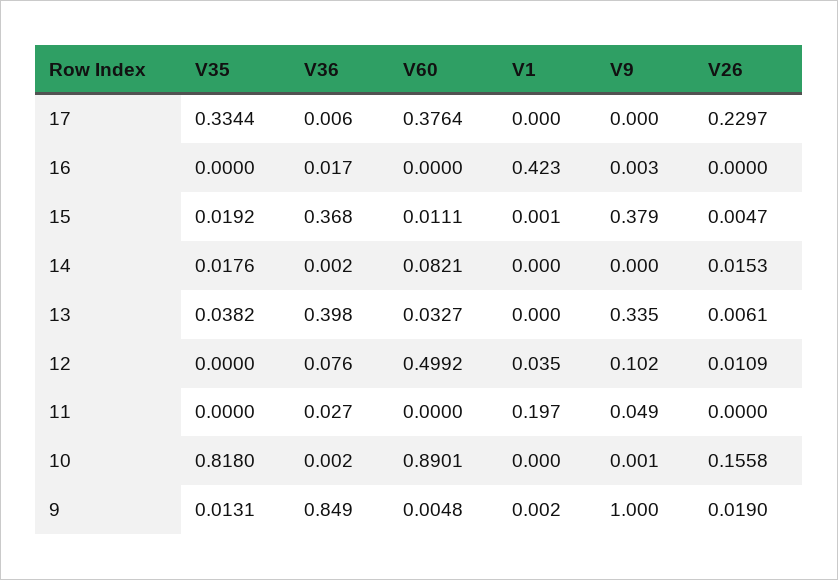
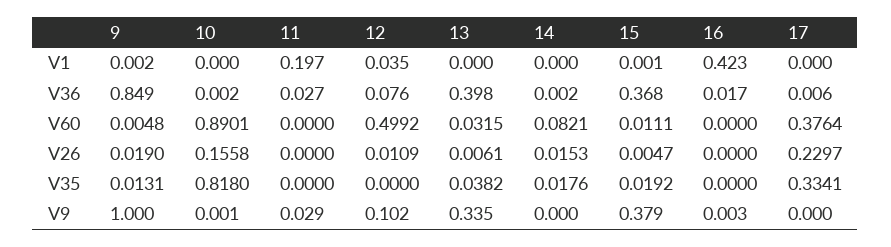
  {
    "V35": {
-     "17": 0.3344,
+     "17": 0.3341,
      "16": 0,
      "15": 0.0192,
      "14": 0.0176,
      "13": 0.0382,
      "12": 0,
      "11": 0,
      "10": 0.818,
      "9": 0.0131
    },
    "V36": {
      "17": 0.006,
      "16": 0.017,
      "15": 0.368,
      "14": 0.002,
      "13": 0.398,
      "12": 0.076,
      "11": 0.027,
      "10": 0.002,
      "9": 0.849
    },
    "V60": {
      "17": 0.3764,
      "16": 0,
      "15": 0.0111,
      "14": 0.0821,
-     "13": 0.0327,
+     "13": 0.0315,
      "12": 0.4992,
      "11": 0,
      "10": 0.8901,
      "9": 0.0048
    },
    "V1": {
      "17": 0,
      "16": 0.423,
      "15": 0.001,
      "14": 0,
      "13": 0,
      "12": 0.035,
      "11": 0.197,
      "10": 0,
      "9": 0.002
    },
    "V9": {
      "17": 0,
      "16": 0.003,
      "15": 0.379,
      "14": 0,
      "13": 0.335,
      "12": 0.102,
-     "11": 0.049,
+     "11": 0.029,
      "10": 0.001,
      "9": 1
    },
    "V26": {
      "17": 0.2297,
      "16": 0,
      "15": 0.0047,
      "14": 0.0153,
      "13": 0.0061,
      "12": 0.0109,
      "11": 0,
      "10": 0.1558,
      "9": 0.019
    }
  }

